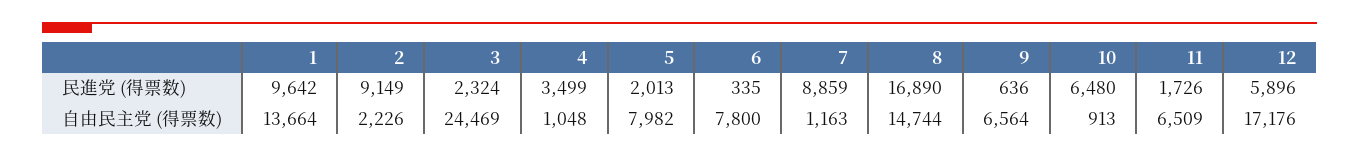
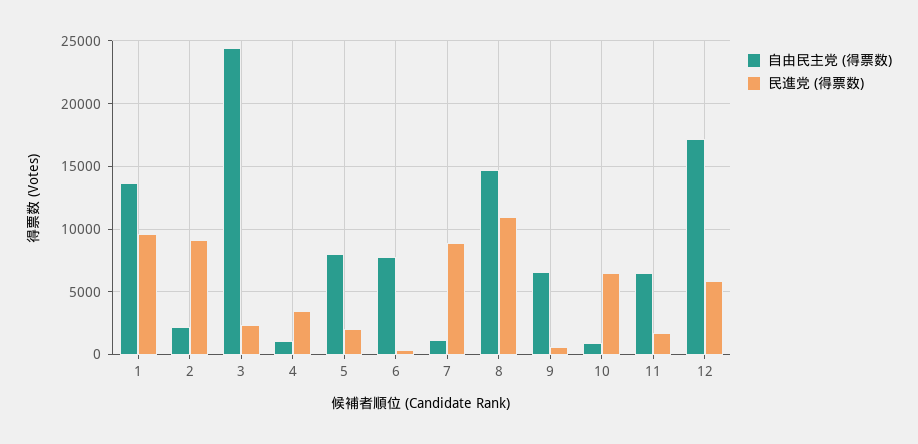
  {
    "民進党 (得票数)": {
      "1": 9642,
      "2": 9149,
      "3": 2324,
      "4": 3499,
      "5": 2013,
      "6": 335,
      "7": 8859,
-     "8": 16890,
+     "8": 11000,
      "9": 636,
      "10": 6480,
      "11": 1726,
      "12": 5896
    },
    "自由民主党 (得票数)": {
      "1": 13664,
      "2": 2226,
      "3": 24469,
      "4": 1048,
      "5": 7982,
      "6": 7800,
      "7": 1163,
      "8": 14744,
      "9": 6564,
      "10": 913,
      "11": 6509,
      "12": 17176
    }
  }

